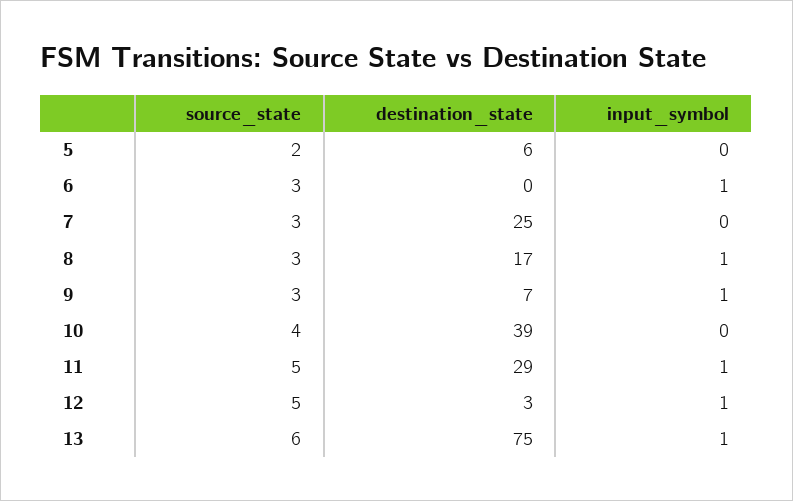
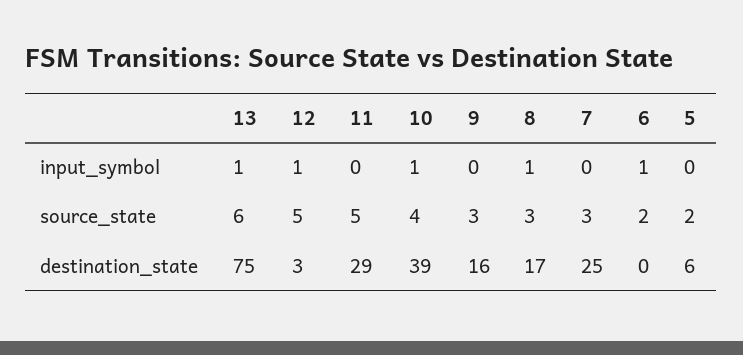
  {
    "source_state": {
      "5": 2,
-     "6": 3,
+     "6": 2,
      "7": 3,
      "8": 3,
      "9": 3,
      "10": 4,
      "11": 5,
      "12": 5,
      "13": 6
    },
    "destination_state": {
      "5": 6,
      "6": 0,
      "7": 25,
      "8": 17,
-     "9": 7,
+     "9": 16,
      "10": 39,
      "11": 29,
      "12": 3,
      "13": 75
    },
    "input_symbol": {
      "5": 0,
      "6": 1,
      "7": 0,
      "8": 1,
-     "9": 1,
+     "9": 0,
-     "10": 0,
+     "10": 1,
-     "11": 1,
+     "11": 0,
      "12": 1,
      "13": 1
    }
  }

